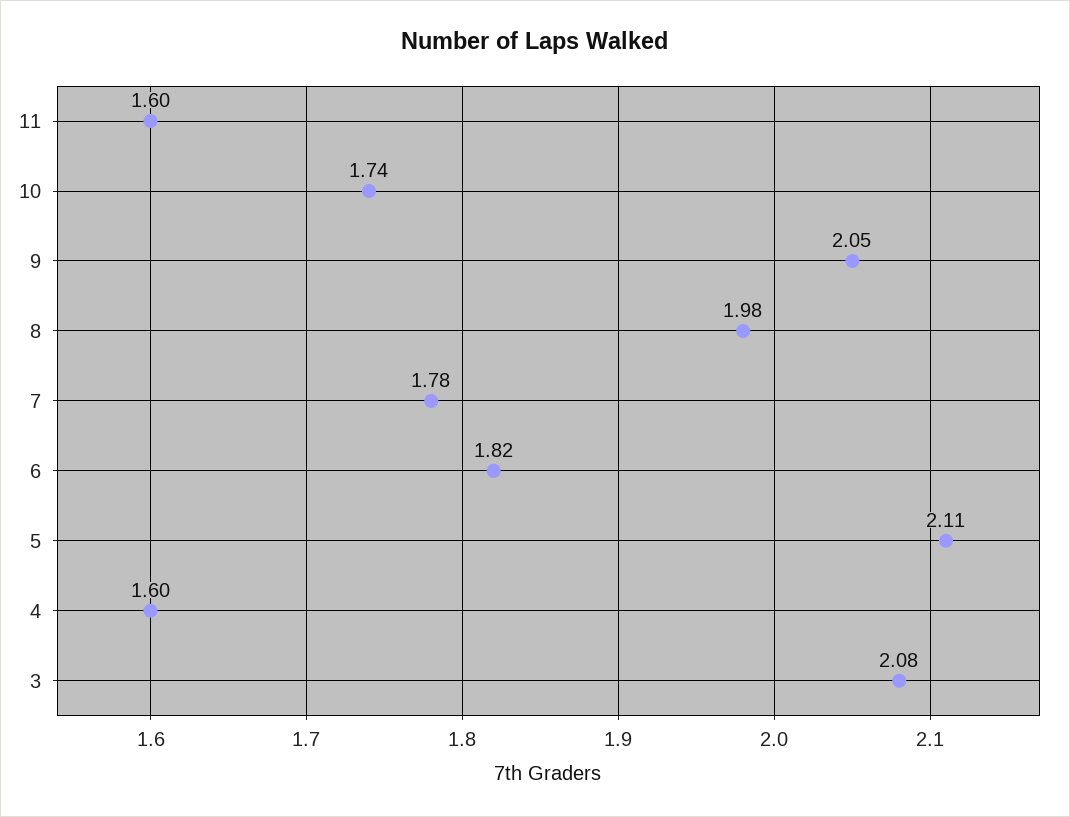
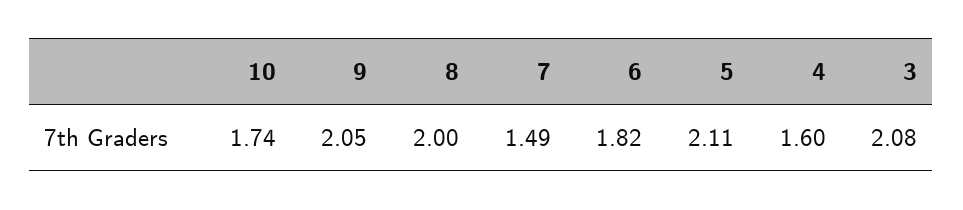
  {
-   "11": 1.6,
    "10": 1.74,
    "9": 2.05,
-   "8": 1.98,
+   "8": 2,
-   "7": 1.78,
+   "7": 1.49,
    "6": 1.82,
    "5": 2.11,
    "4": 1.6,
    "3": 2.08
  }

